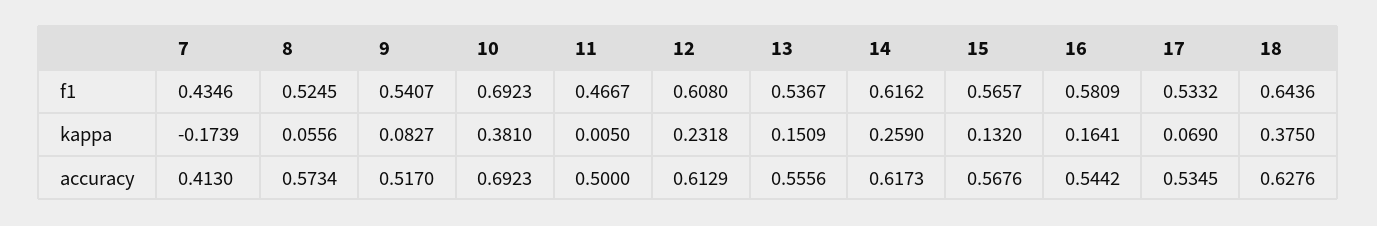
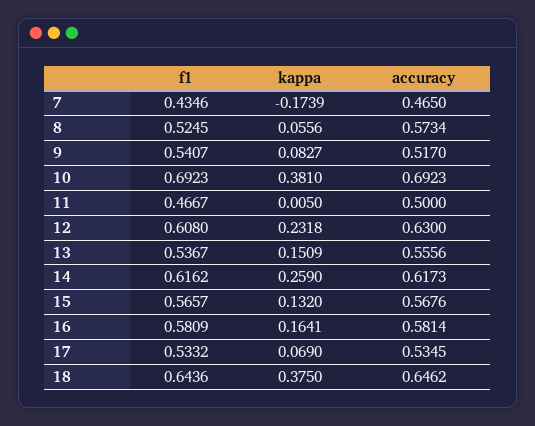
  {
    "7": {
      "f1": 0.4346,
      "kappa": -0.1739,
-     "accuracy": 0.413
+     "accuracy": 0.465
    },
    "8": {
      "f1": 0.5245,
      "kappa": 0.0556,
      "accuracy": 0.5734
    },
    "9": {
      "f1": 0.5407,
      "kappa": 0.0827,
      "accuracy": 0.517
    },
    "10": {
      "f1": 0.6923,
      "kappa": 0.381,
      "accuracy": 0.6923
    },
    "11": {
      "f1": 0.4667,
      "kappa": 0.005,
      "accuracy": 0.5
    },
    "12": {
      "f1": 0.608,
      "kappa": 0.2318,
-     "accuracy": 0.6129
+     "accuracy": 0.63
    },
    "13": {
      "f1": 0.5367,
      "kappa": 0.1509,
      "accuracy": 0.5556
    },
    "14": {
      "f1": 0.6162,
      "kappa": 0.259,
      "accuracy": 0.6173
    },
    "15": {
      "f1": 0.5657,
      "kappa": 0.132,
      "accuracy": 0.5676
    },
    "16": {
      "f1": 0.5809,
      "kappa": 0.1641,
-     "accuracy": 0.5442
+     "accuracy": 0.5814
    },
    "17": {
      "f1": 0.5332,
      "kappa": 0.069,
      "accuracy": 0.5345
    },
    "18": {
      "f1": 0.6436,
      "kappa": 0.375,
-     "accuracy": 0.6276
+     "accuracy": 0.6462
    }
  }

